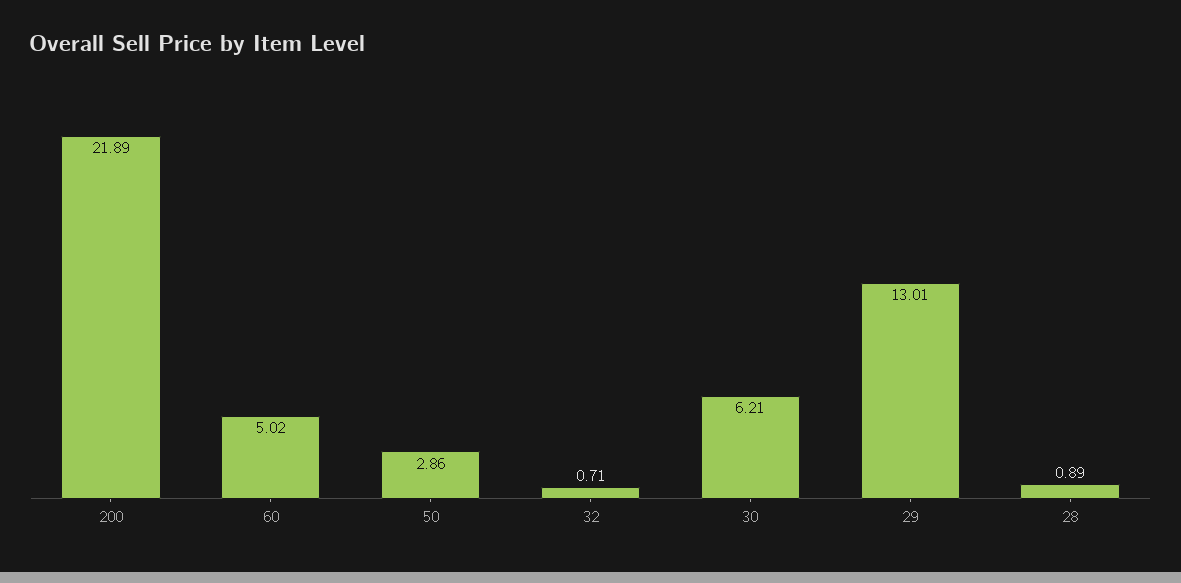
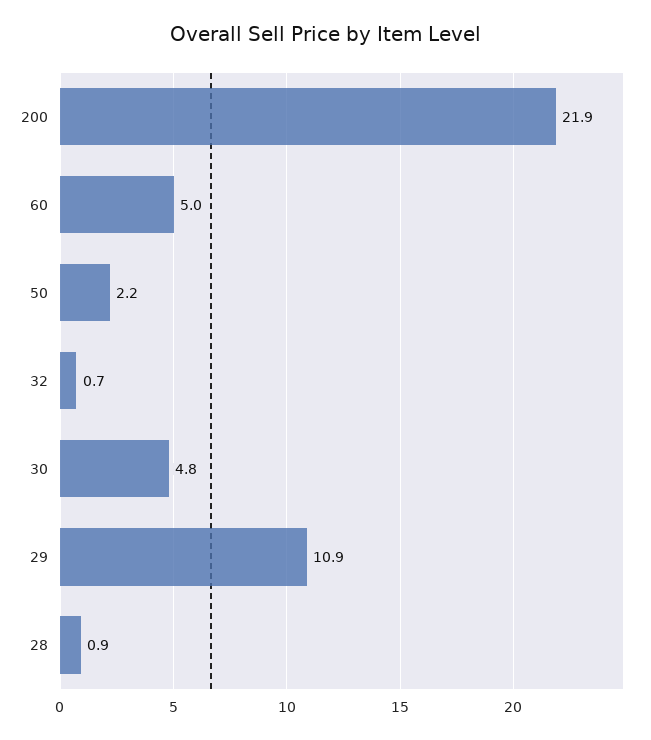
  {
    "200": 21.89,
    "60": 5.02,
-   "50": 2.86,
+   "50": 2.2,
    "32": 0.71,
-   "30": 6.21,
+   "30": 4.8,
-   "29": 13.01,
+   "29": 10.9,
    "28": 0.89
  }

